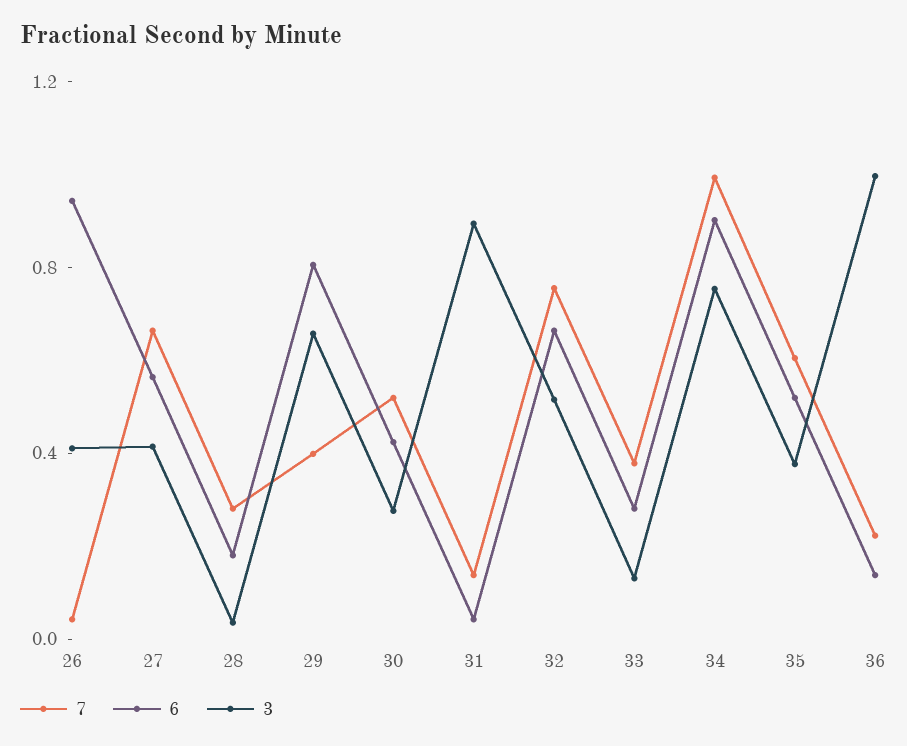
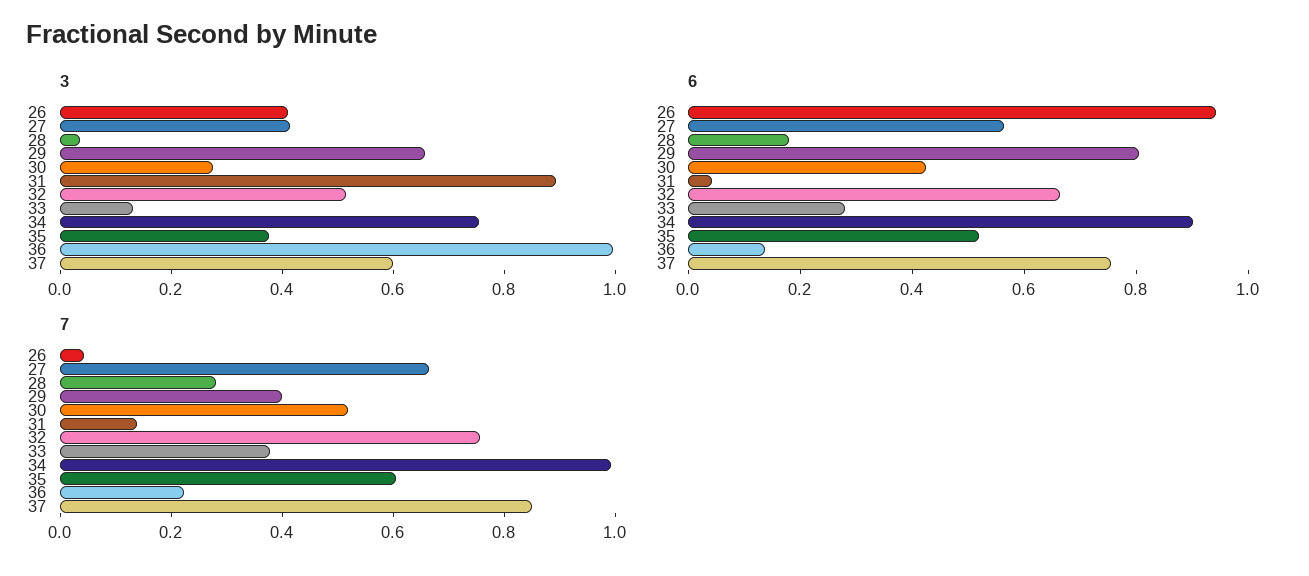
  {
    "7": {
      "26": 0.05,
      "27": 0.65,
      "28": 0.3,
      "29": 0.4,
      "30": 0.5,
      "31": 0.15,
      "32": 0.75,
      "33": 0.4,
      "34": 1,
      "35": 0.6,
-     "36": 0.2
+     "36": 0.2,
+     "37": 0.85
    },
    "6": {
      "26": 0.95,
      "27": 0.55,
      "28": 0.2,
      "29": 0.8,
      "30": 0.4,
      "31": 0.05,
      "32": 0.65,
      "33": 0.3,
      "34": 0.9,
      "35": 0.5,
-     "36": 0.15
+     "36": 0.15,
+     "37": 0.75
    },
    "3": {
      "26": 0.4,
      "27": 0.4,
      "28": 0.05,
      "29": 0.65,
      "30": 0.3,
      "31": 0.9,
      "32": 0.5,
      "33": 0.15,
      "34": 0.75,
      "35": 0.4,
-     "36": 1
+     "36": 1,
+     "37": 0.6
    }
  }

